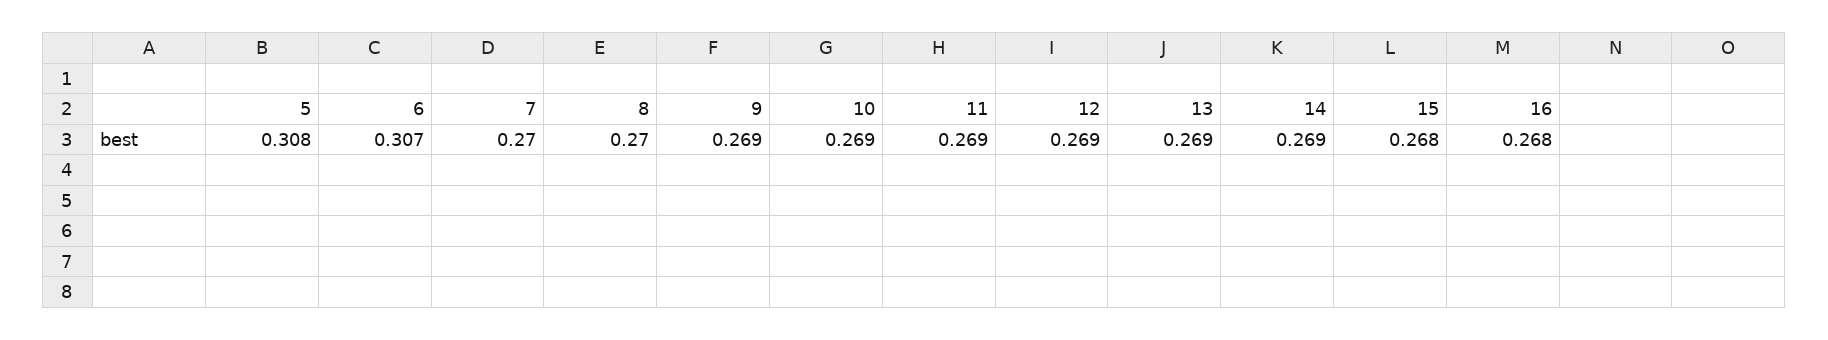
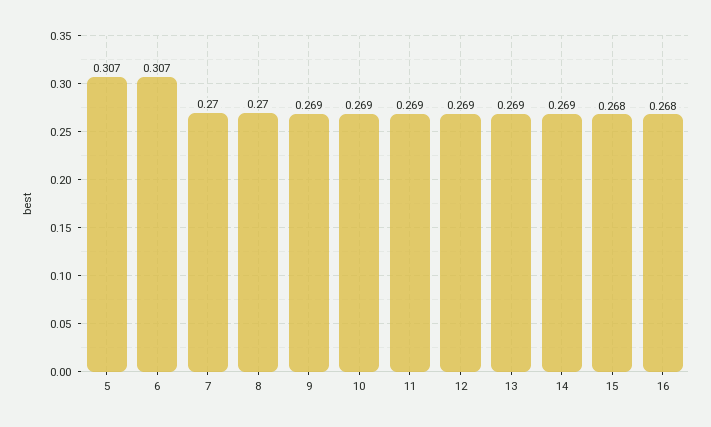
  {
-   "5": 0.308,
+   "5": 0.307,
    "6": 0.307,
    "7": 0.27,
    "8": 0.27,
    "9": 0.269,
    "10": 0.269,
    "11": 0.269,
    "12": 0.269,
    "13": 0.269,
    "14": 0.269,
    "15": 0.268,
    "16": 0.268
  }

